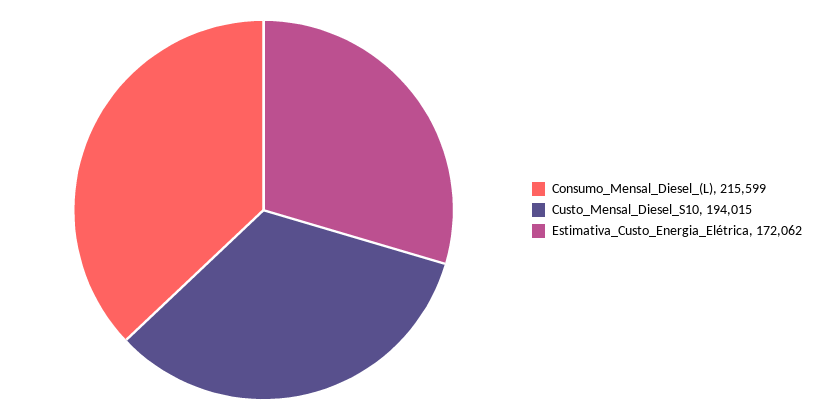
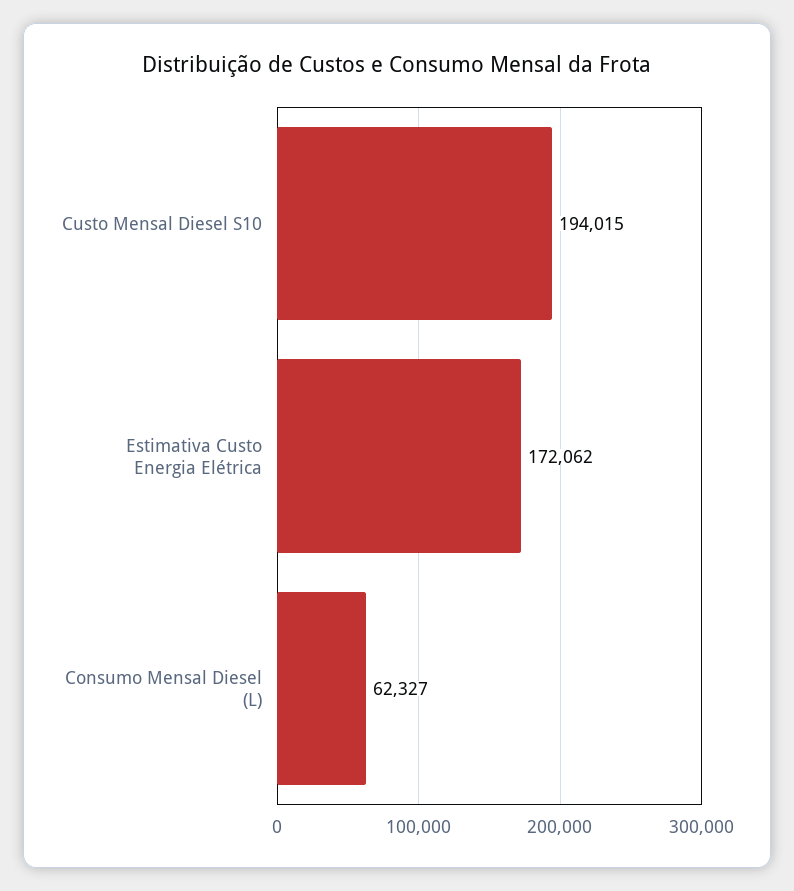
  {
-   "Consumo_Mensal_Diesel_(L)": 215599,
+   "Consumo_Mensal_Diesel_(L)": 62327,
    "Custo_Mensal_Diesel_S10": 194015,
    "Estimativa_Custo_Energia_Elétrica": 172062
  }

